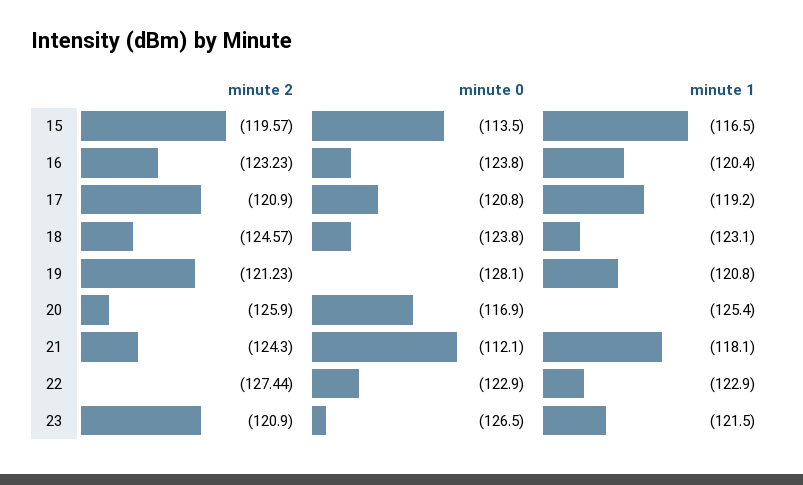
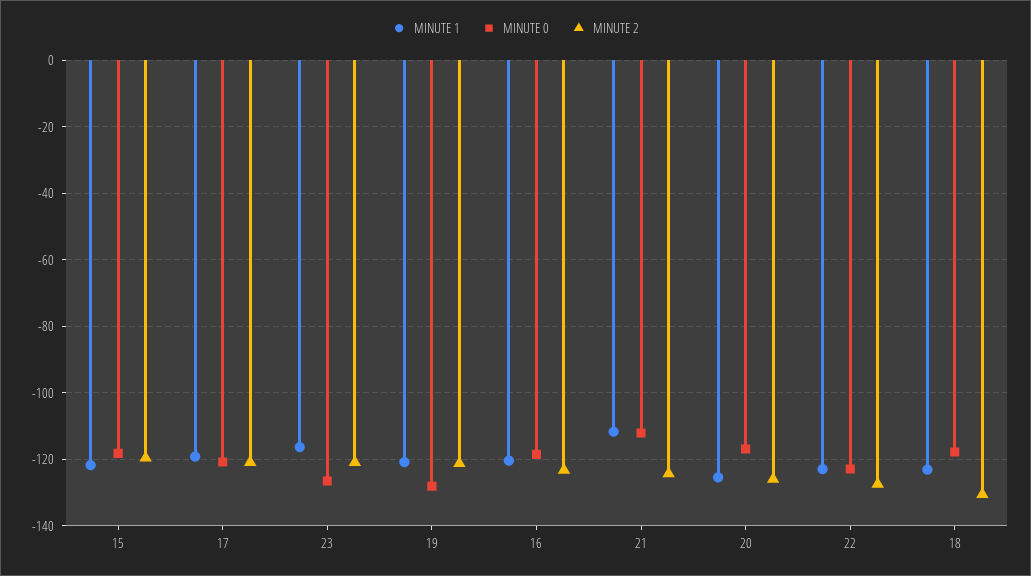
  {
    "minute 2": {
      "15": -119.57,
      "16": -123.23,
      "17": -120.9,
-     "18": -124.57,
+     "18": -130,
      "19": -121.23,
      "20": -125.9,
      "21": -124.3,
      "22": -127.44,
      "23": -120.9
    },
    "minute 0": {
-     "15": -113.5,
+     "15": -118,
-     "16": -123.8,
+     "16": -118,
      "17": -120.8,
-     "18": -123.8,
+     "18": -118,
      "19": -128.1,
      "20": -116.9,
      "21": -112.1,
      "22": -122.9,
      "23": -126.5
    },
    "minute 1": {
-     "15": -116.5,
+     "15": -122,
      "16": -120.4,
      "17": -119.2,
      "18": -123.1,
      "19": -120.8,
      "20": -125.4,
-     "21": -118.1,
+     "21": -112,
      "22": -122.9,
-     "23": -121.5
+     "23": -116
    }
  }

